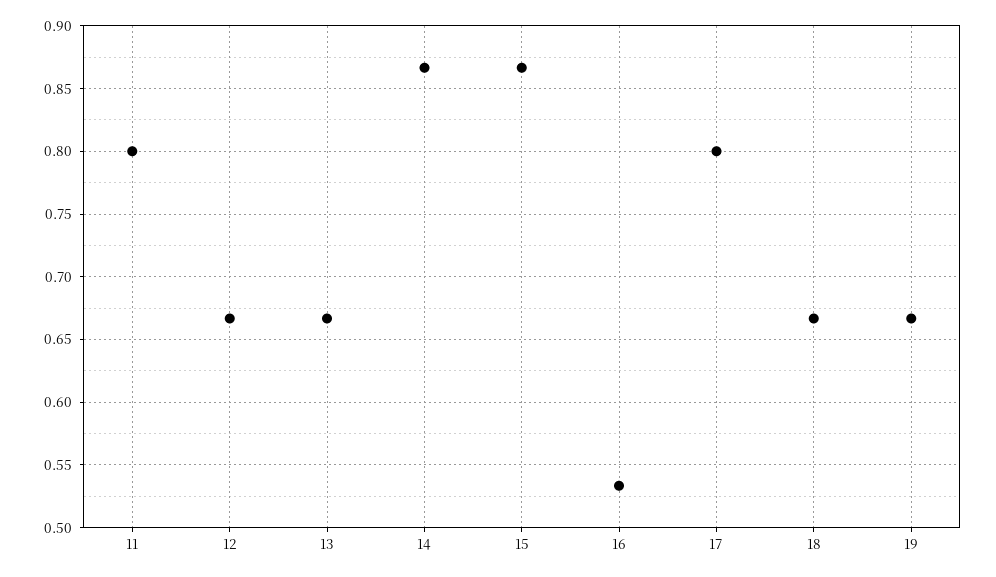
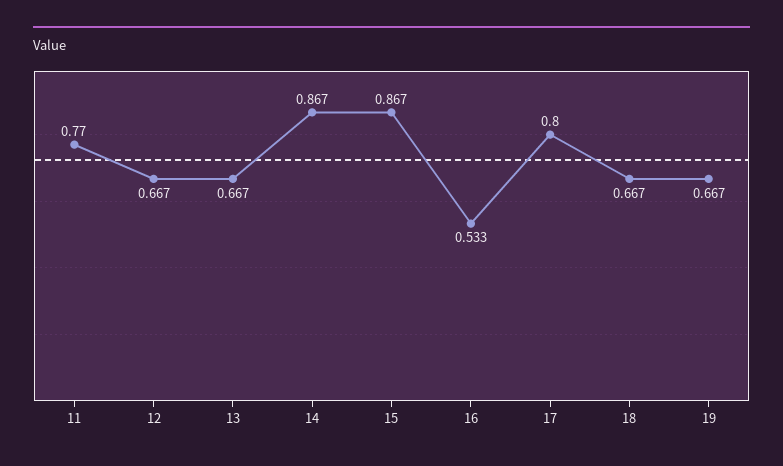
  {
-   "11": 0.8,
+   "11": 0.77,
    "12": 0.667,
    "13": 0.667,
    "14": 0.867,
    "15": 0.867,
    "16": 0.533,
    "17": 0.8,
    "18": 0.667,
    "19": 0.667
  }

